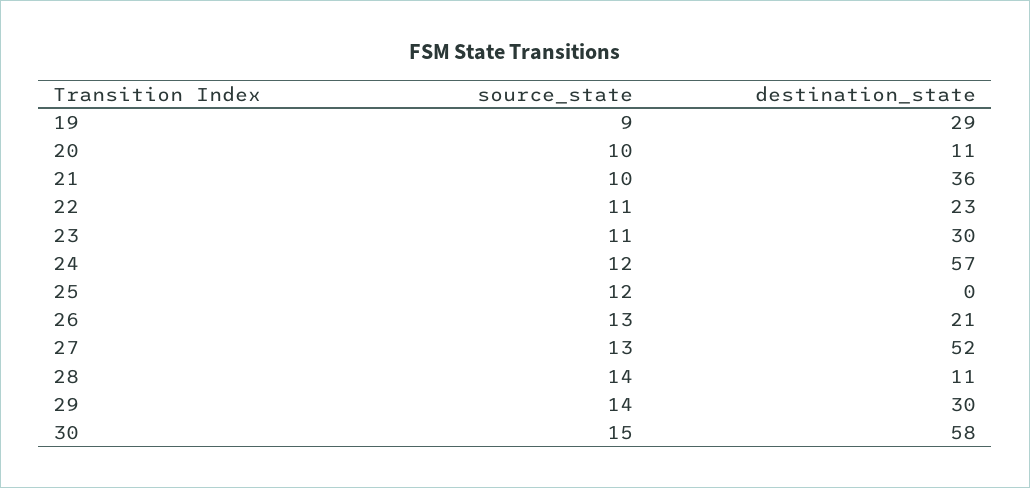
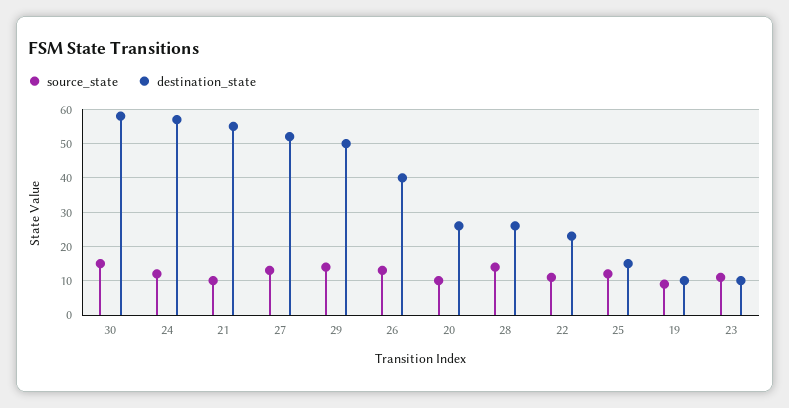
  {
    "source_state": {
      "19": 9,
      "20": 10,
      "21": 10,
      "22": 11,
      "23": 11,
      "24": 12,
      "25": 12,
      "26": 13,
      "27": 13,
      "28": 14,
      "29": 14,
      "30": 15
    },
    "destination_state": {
-     "19": 29,
+     "19": 10,
-     "20": 11,
+     "20": 25,
-     "21": 36,
+     "21": 55,
      "22": 23,
-     "23": 30,
+     "23": 10,
      "24": 57,
-     "25": 0,
+     "25": 15,
-     "26": 21,
+     "26": 40,
      "27": 52,
-     "28": 11,
+     "28": 25,
-     "29": 30,
+     "29": 50,
      "30": 58
    }
  }

